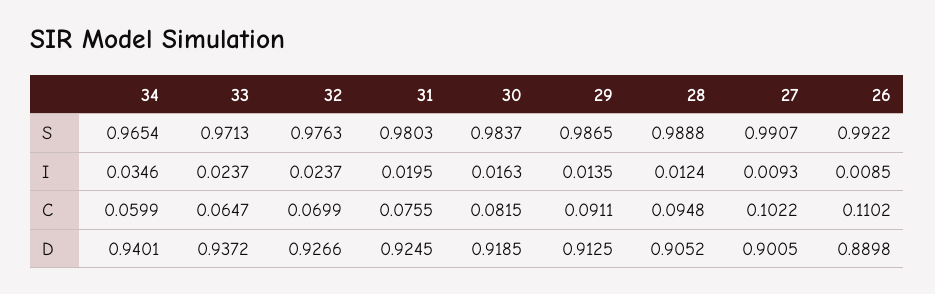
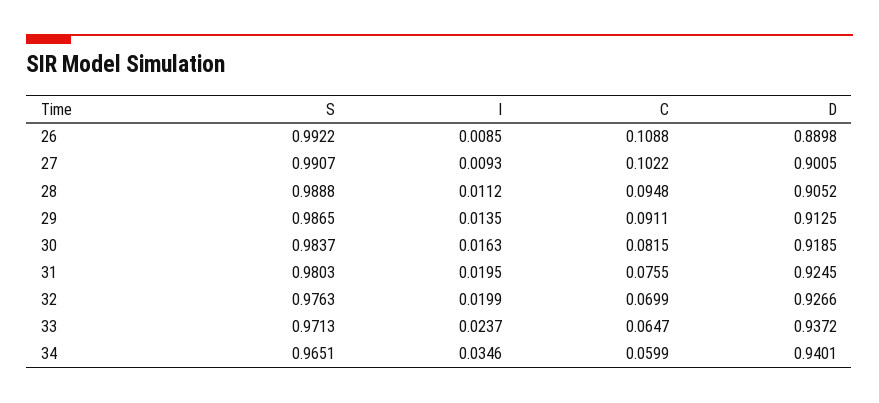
  {
    "34": {
-     "S": 0.9654,
+     "S": 0.9651,
      "I": 0.0346,
      "C": 0.0599,
      "D": 0.9401
    },
    "33": {
      "S": 0.9713,
      "I": 0.0237,
      "C": 0.0647,
      "D": 0.9372
    },
    "32": {
      "S": 0.9763,
-     "I": 0.0237,
+     "I": 0.0199,
      "C": 0.0699,
      "D": 0.9266
    },
    "31": {
      "S": 0.9803,
      "I": 0.0195,
      "C": 0.0755,
      "D": 0.9245
    },
    "30": {
      "S": 0.9837,
      "I": 0.0163,
      "C": 0.0815,
      "D": 0.9185
    },
    "29": {
      "S": 0.9865,
      "I": 0.0135,
      "C": 0.0911,
      "D": 0.9125
    },
    "28": {
      "S": 0.9888,
-     "I": 0.0124,
+     "I": 0.0112,
      "C": 0.0948,
      "D": 0.9052
    },
    "27": {
      "S": 0.9907,
      "I": 0.0093,
      "C": 0.1022,
      "D": 0.9005
    },
    "26": {
      "S": 0.9922,
      "I": 0.0085,
-     "C": 0.1102,
+     "C": 0.1088,
      "D": 0.8898
    }
  }

